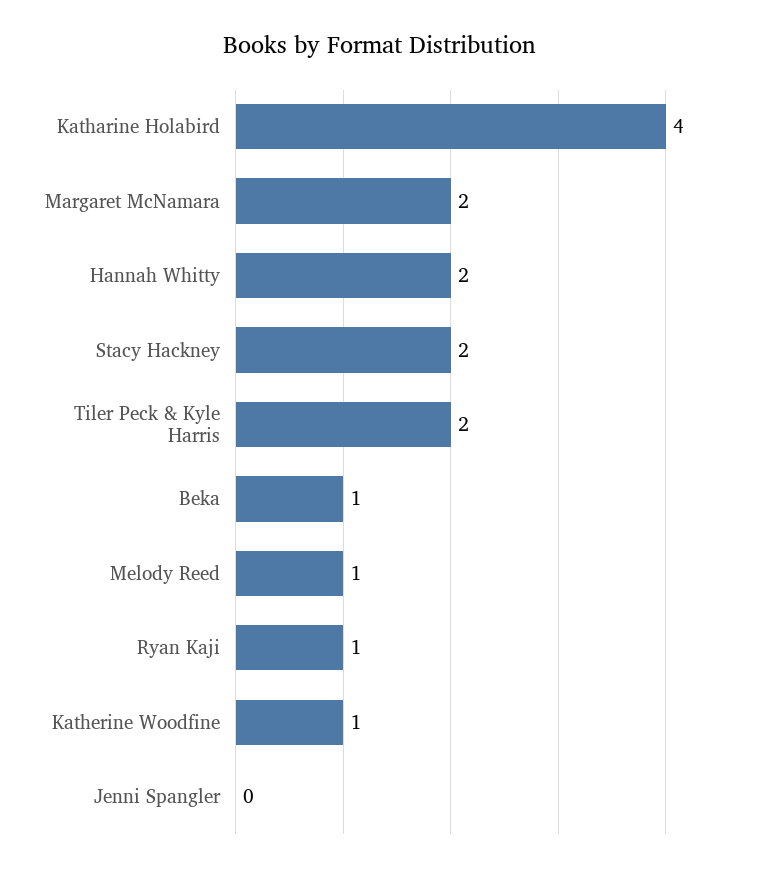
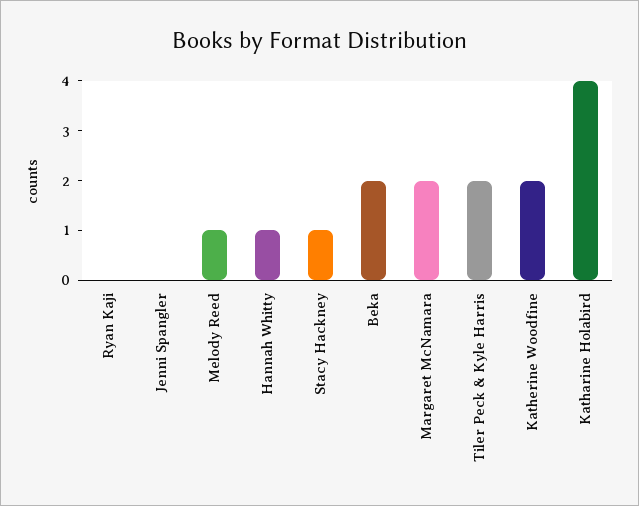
  {
    "Katharine Holabird": 4,
    "Margaret McNamara": 2,
-   "Hannah Whitty": 2,
+   "Hannah Whitty": 1,
-   "Stacy Hackney": 2,
+   "Stacy Hackney": 1,
    "Tiler Peck & Kyle Harris": 2,
-   "Beka": 1,
+   "Beka": 2,
    "Melody Reed": 1,
-   "Ryan Kaji": 1,
+   "Ryan Kaji": 0,
-   "Katherine Woodfine": 1,
+   "Katherine Woodfine": 2,
    "Jenni Spangler": 0
  }

